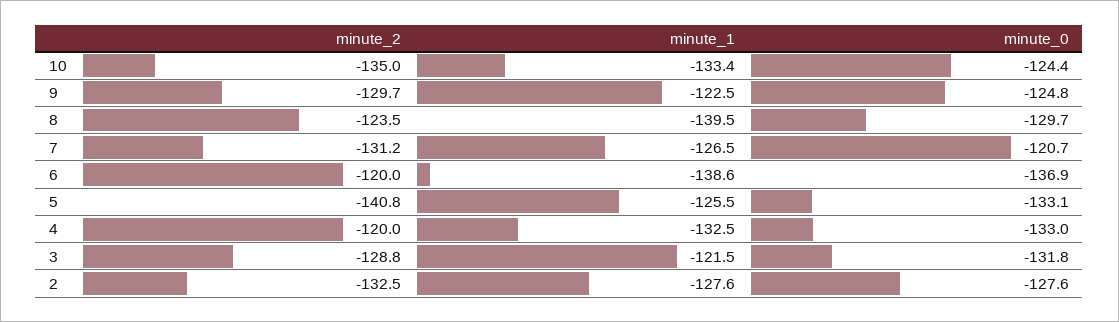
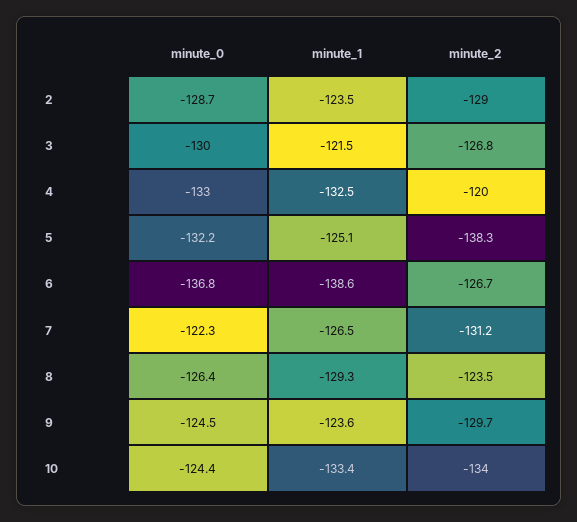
  {
    "minute_2": {
-     "10": -135,
+     "10": -134,
      "9": -129.7,
      "8": -123.5,
      "7": -131.2,
-     "6": -120,
+     "6": -126.7,
-     "5": -140.8,
+     "5": -138.3,
      "4": -120,
-     "3": -128.8,
+     "3": -126.8,
-     "2": -132.5
+     "2": -129
    },
    "minute_1": {
      "10": -133.4,
-     "9": -122.5,
+     "9": -123.6,
-     "8": -139.5,
+     "8": -129.3,
      "7": -126.5,
      "6": -138.6,
-     "5": -125.5,
+     "5": -125.1,
      "4": -132.5,
      "3": -121.5,
-     "2": -127.6
+     "2": -123.5
    },
    "minute_0": {
      "10": -124.4,
-     "9": -124.8,
+     "9": -124.5,
-     "8": -129.7,
+     "8": -126.4,
-     "7": -120.7,
+     "7": -122.3,
-     "6": -136.9,
+     "6": -136.8,
-     "5": -133.1,
+     "5": -132.2,
      "4": -133,
-     "3": -131.8,
+     "3": -130,
-     "2": -127.6
+     "2": -128.7
    }
  }

